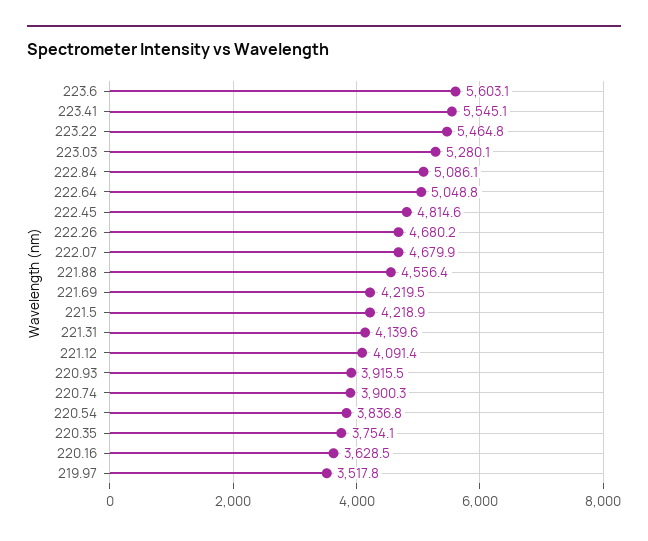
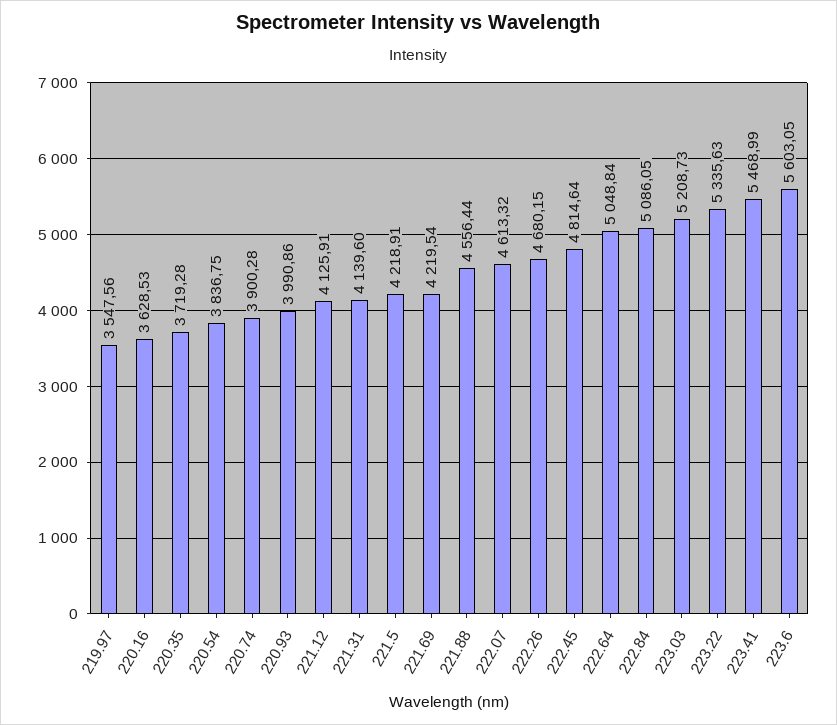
  {
    "223.6": 5603.05,
-   "223.41": 5545.1,
+   "223.41": 5468.99,
-   "223.22": 5464.8,
+   "223.22": 5335.63,
-   "223.03": 5280.1,
+   "223.03": 5208.73,
    "222.84": 5086.05,
    "222.64": 5048.84,
    "222.45": 4814.64,
    "222.26": 4680.15,
-   "222.07": 4679.9,
+   "222.07": 4613.32,
    "221.88": 4556.44,
    "221.69": 4219.54,
    "221.5": 4218.91,
    "221.31": 4139.6,
-   "221.12": 4091.4,
+   "221.12": 4125.91,
-   "220.93": 3915.5,
+   "220.93": 3990.86,
    "220.74": 3900.28,
    "220.54": 3836.75,
-   "220.35": 3754.1,
+   "220.35": 3719.28,
    "220.16": 3628.53,
-   "219.97": 3517.8
+   "219.97": 3547.56
  }

